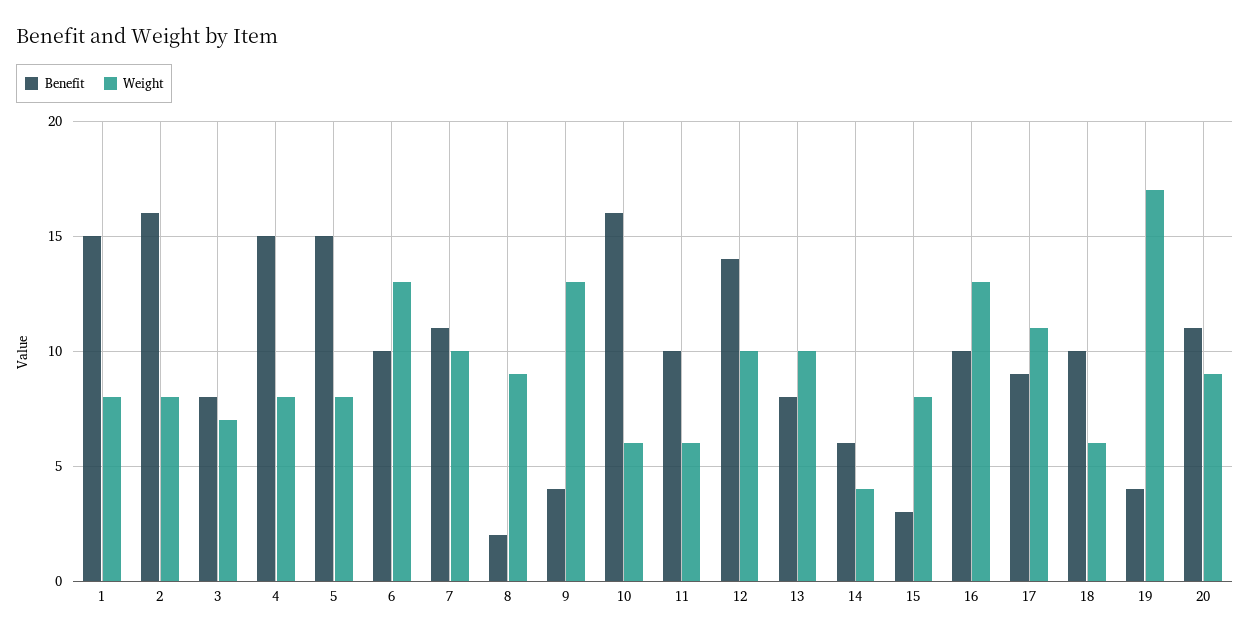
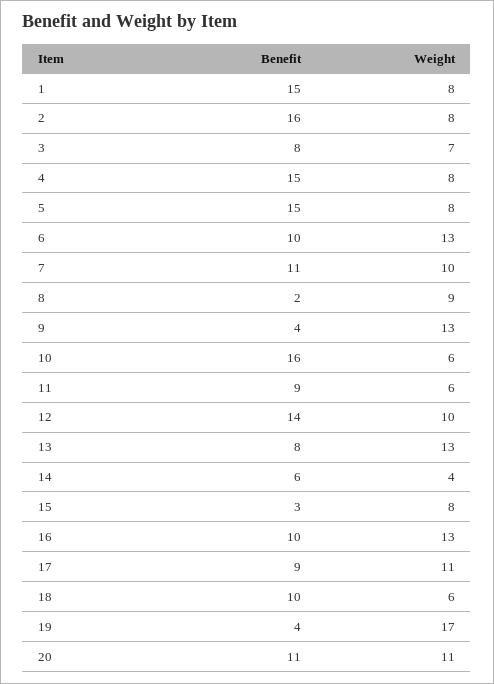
  {
    "Benefit": {
      "1": 15,
      "2": 16,
      "3": 8,
      "4": 15,
      "5": 15,
      "6": 10,
      "7": 11,
      "8": 2,
      "9": 4,
      "10": 16,
-     "11": 10,
+     "11": 9,
      "12": 14,
      "13": 8,
      "14": 6,
      "15": 3,
      "16": 10,
      "17": 9,
      "18": 10,
      "19": 4,
      "20": 11
    },
    "Weight": {
      "1": 8,
      "2": 8,
      "3": 7,
      "4": 8,
      "5": 8,
      "6": 13,
      "7": 10,
      "8": 9,
      "9": 13,
      "10": 6,
      "11": 6,
      "12": 10,
-     "13": 10,
+     "13": 13,
      "14": 4,
      "15": 8,
      "16": 13,
      "17": 11,
      "18": 6,
      "19": 17,
-     "20": 9
+     "20": 11
    }
  }

